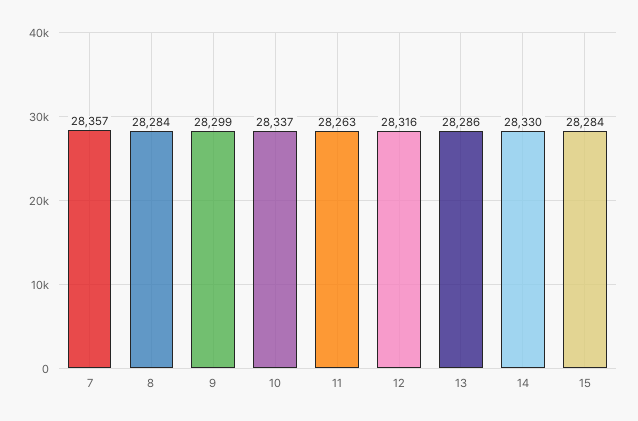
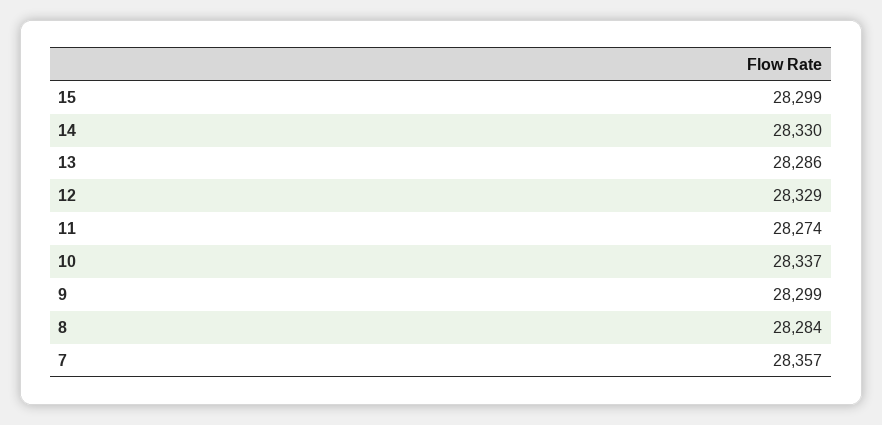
  {
    "7": 28357,
    "8": 28284,
    "9": 28299,
    "10": 28337,
-   "11": 28263,
+   "11": 28274,
-   "12": 28316,
+   "12": 28329,
    "13": 28286,
    "14": 28330,
-   "15": 28284
+   "15": 28299
  }

